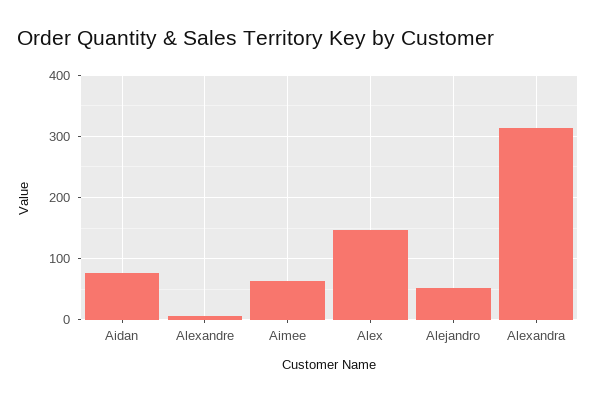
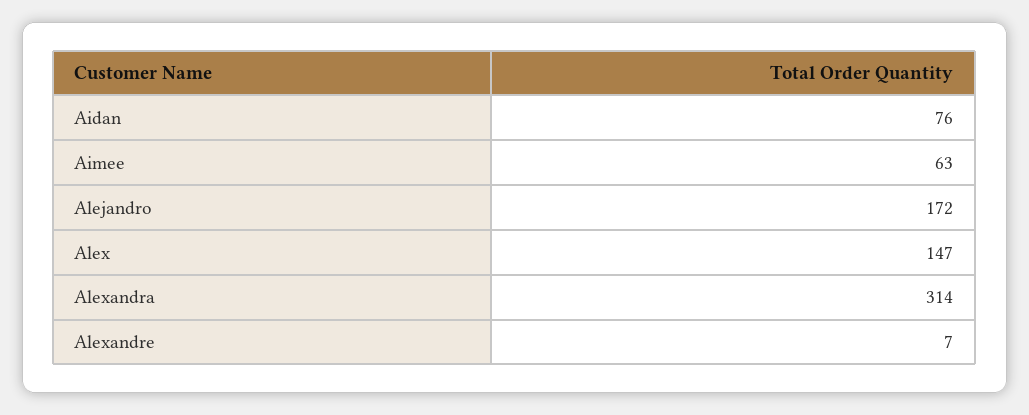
  {
    "Aidan": 76,
    "Alexandre": 7,
    "Aimee": 63,
    "Alex": 147,
-   "Alejandro": 50,
+   "Alejandro": 172,
    "Alexandra": 314
  }

